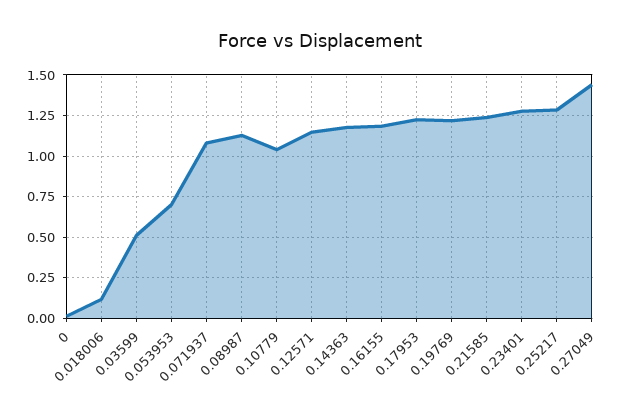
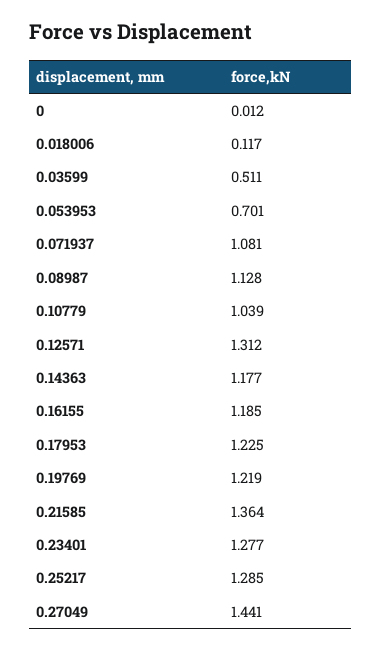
  {
    "0": 0.012,
    "0.018006": 0.117,
    "0.03599": 0.511,
    "0.053953": 0.701,
    "0.071937": 1.081,
    "0.08987": 1.128,
    "0.10779": 1.039,
-   "0.12571": 1.15,
+   "0.12571": 1.312,
    "0.14363": 1.177,
    "0.16155": 1.185,
    "0.17953": 1.225,
    "0.19769": 1.219,
-   "0.21585": 1.25,
+   "0.21585": 1.364,
    "0.23401": 1.277,
    "0.25217": 1.285,
    "0.27049": 1.441
  }

